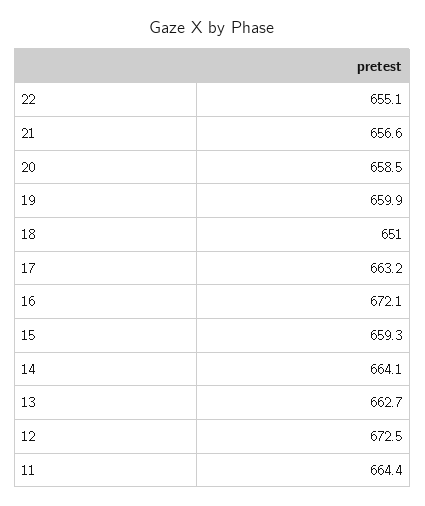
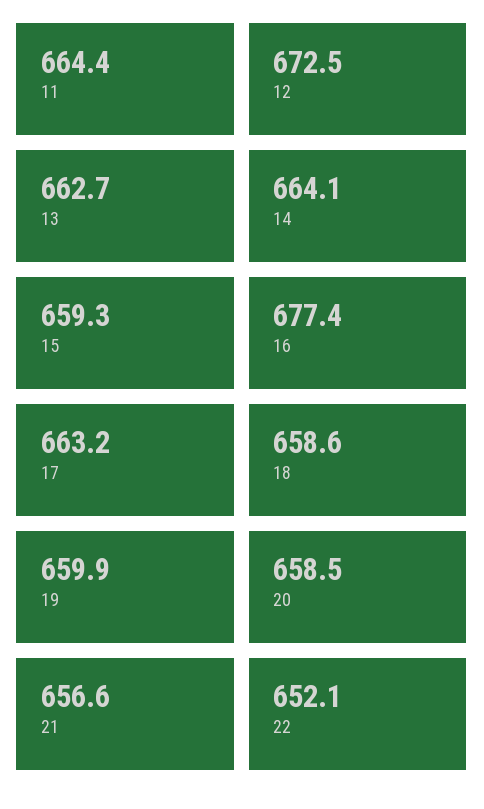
  {
-   "22": 655.1,
+   "22": 652.1,
    "21": 656.6,
    "20": 658.5,
    "19": 659.9,
-   "18": 651,
+   "18": 658.6,
    "17": 663.2,
-   "16": 672.1,
+   "16": 677.4,
    "15": 659.3,
    "14": 664.1,
    "13": 662.7,
    "12": 672.5,
    "11": 664.4
  }

